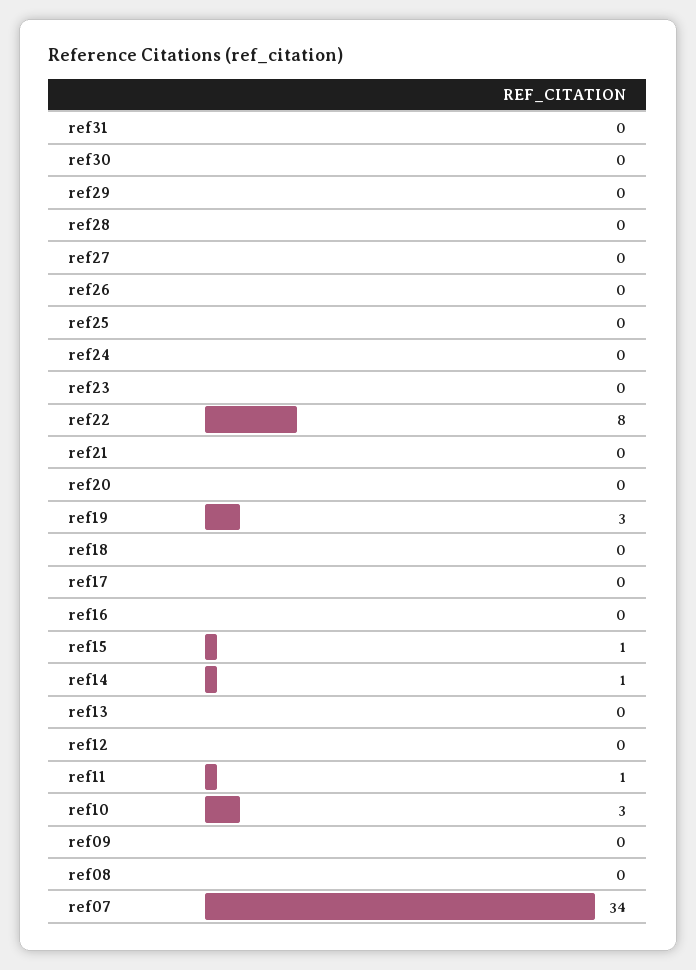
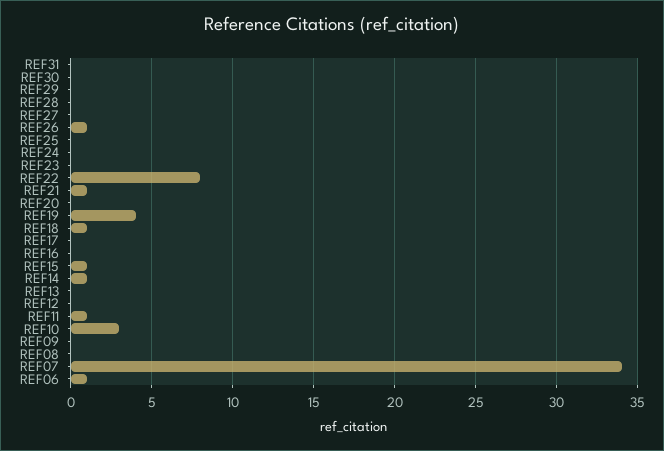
  {
    "ref31": 0,
    "ref30": 0,
    "ref29": 0,
    "ref28": 0,
    "ref27": 0,
-   "ref26": 0,
+   "ref26": 1,
    "ref25": 0,
    "ref24": 0,
    "ref23": 0,
    "ref22": 8,
-   "ref21": 0,
+   "ref21": 1,
    "ref20": 0,
-   "ref19": 3,
+   "ref19": 4,
-   "ref18": 0,
+   "ref18": 1,
    "ref17": 0,
    "ref16": 0,
    "ref15": 1,
    "ref14": 1,
    "ref13": 0,
    "ref12": 0,
    "ref11": 1,
    "ref10": 3,
    "ref09": 0,
    "ref08": 0,
-   "ref07": 34
+   "ref07": 34,
+   "REF06": 1
  }

